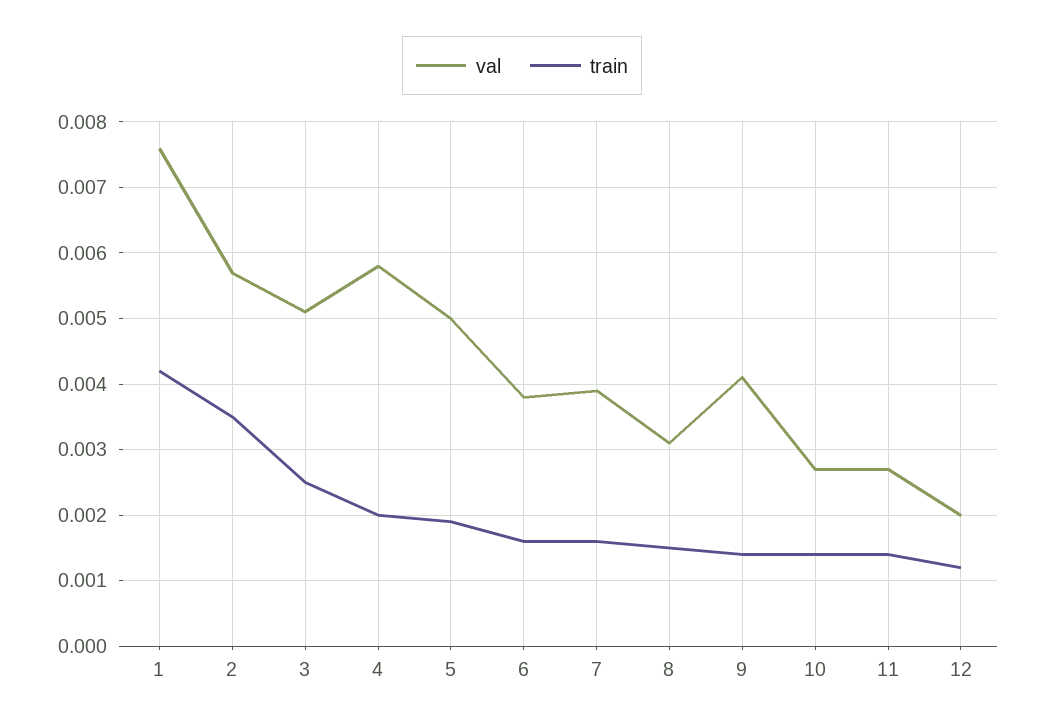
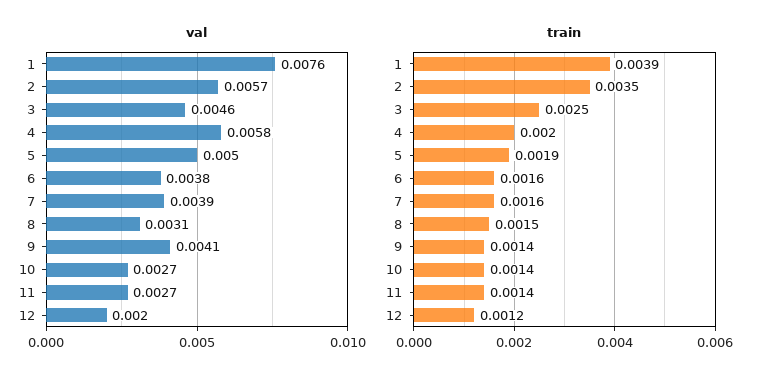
  {
    "val": {
      "1": 0.0076,
      "2": 0.0057,
-     "3": 0.0051,
+     "3": 0.0046,
      "4": 0.0058,
      "5": 0.005,
      "6": 0.0038,
      "7": 0.0039,
      "8": 0.0031,
      "9": 0.0041,
      "10": 0.0027,
      "11": 0.0027,
      "12": 0.002
    },
    "train": {
-     "1": 0.0042,
+     "1": 0.0039,
      "2": 0.0035,
      "3": 0.0025,
      "4": 0.002,
      "5": 0.0019,
      "6": 0.0016,
      "7": 0.0016,
      "8": 0.0015,
      "9": 0.0014,
      "10": 0.0014,
      "11": 0.0014,
      "12": 0.0012
    }
  }

